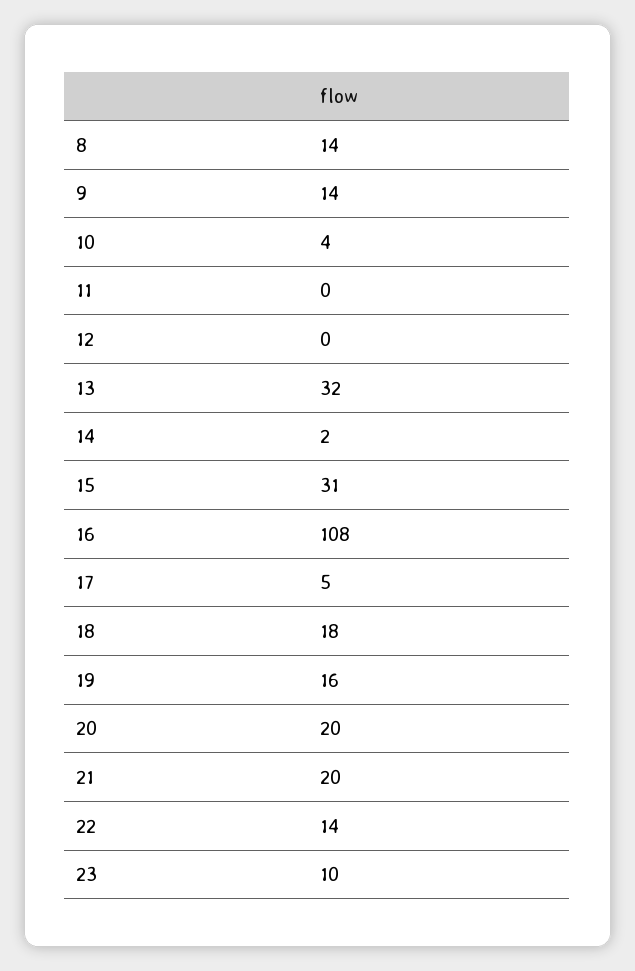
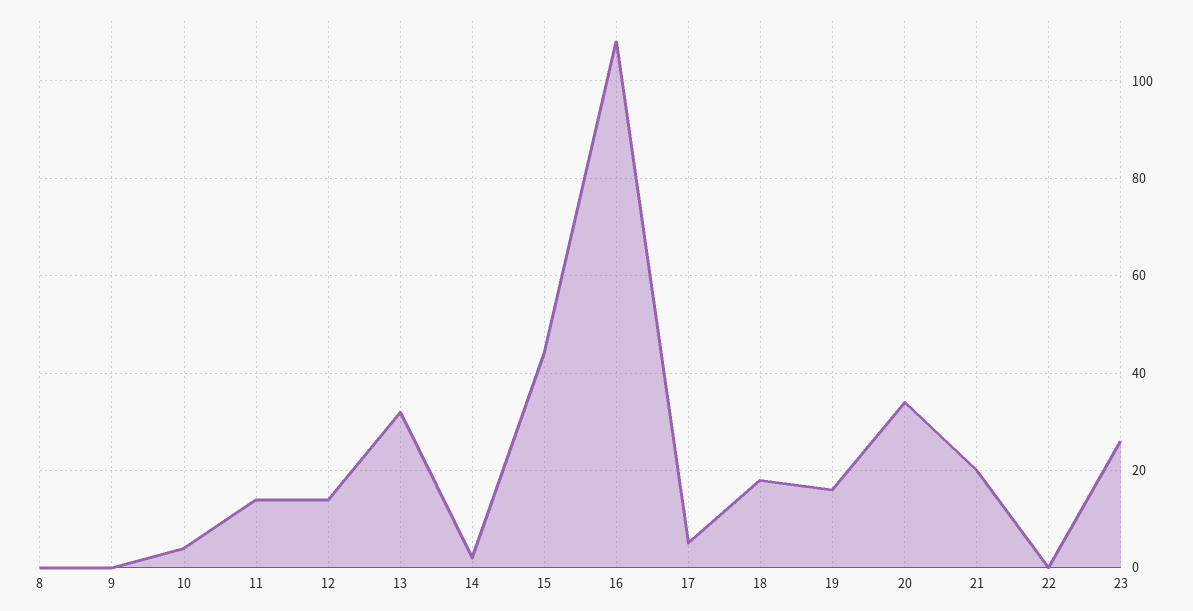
  {
-   "8": 14,
+   "8": 0,
-   "9": 14,
+   "9": 0,
    "10": 4,
-   "11": 0,
+   "11": 15,
-   "12": 0,
+   "12": 15,
    "13": 32,
    "14": 2,
-   "15": 31,
+   "15": 45,
    "16": 108,
    "17": 5,
    "18": 18,
    "19": 16,
-   "20": 20,
+   "20": 35,
    "21": 20,
-   "22": 14,
+   "22": 0,
-   "23": 10
+   "23": 25
  }

